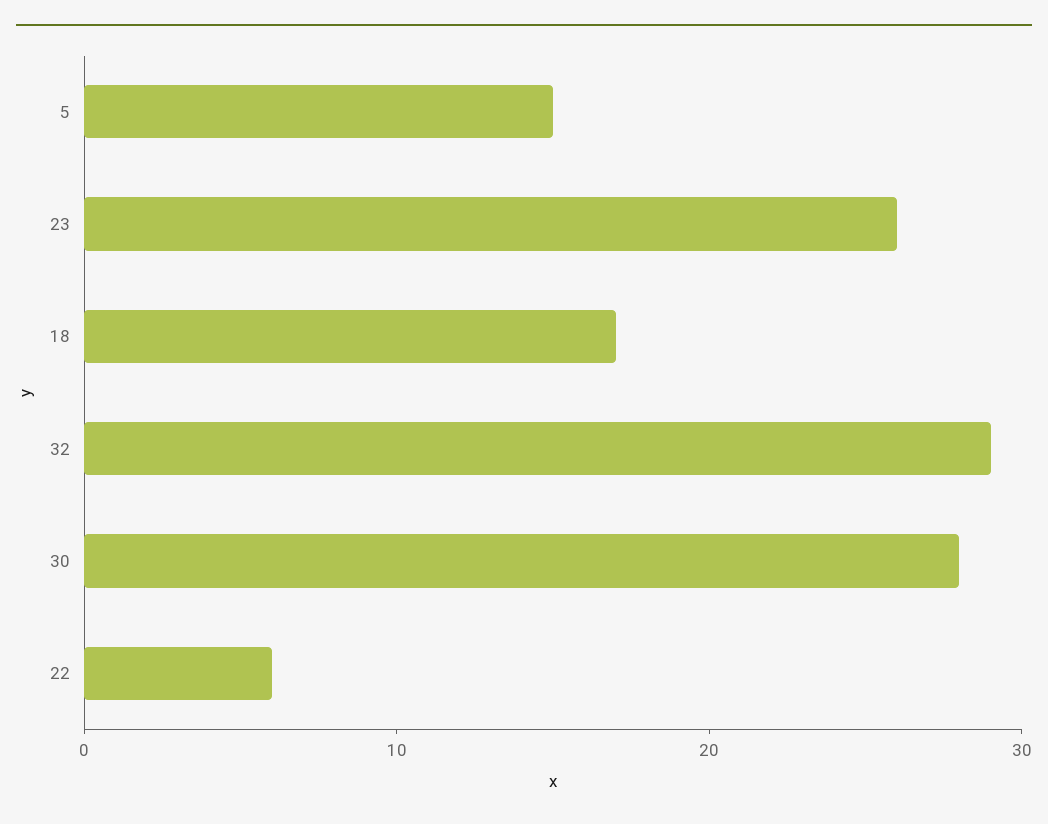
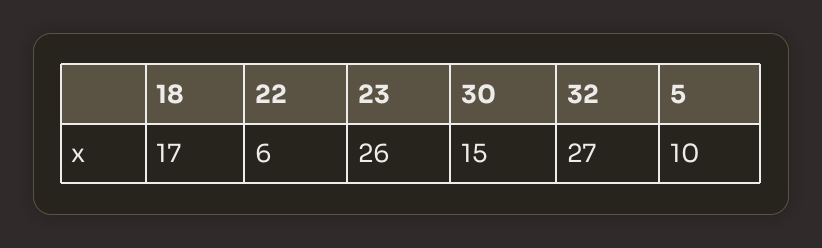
  {
-   "5": 15,
+   "5": 10,
    "23": 26,
    "18": 17,
-   "32": 29,
+   "32": 27,
-   "30": 28,
+   "30": 15,
    "22": 6
  }

